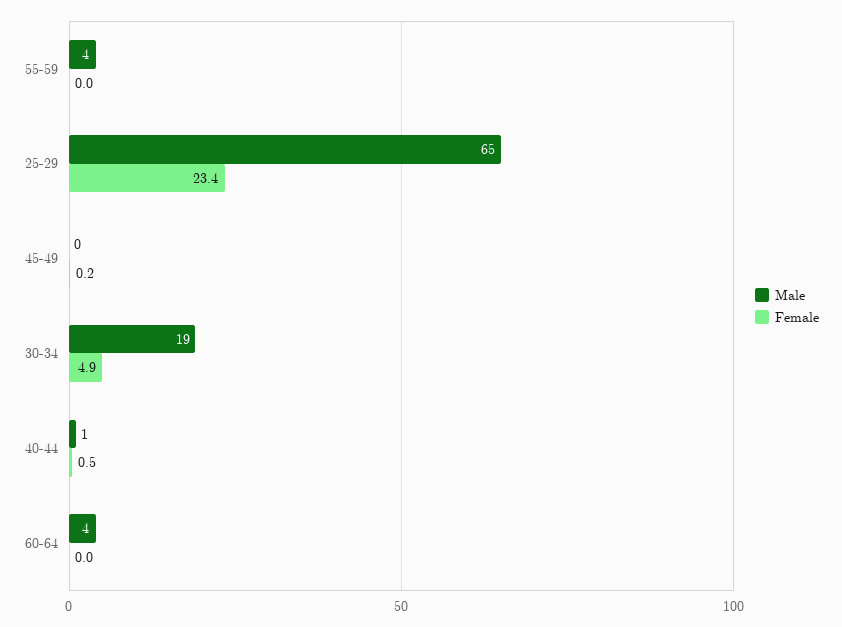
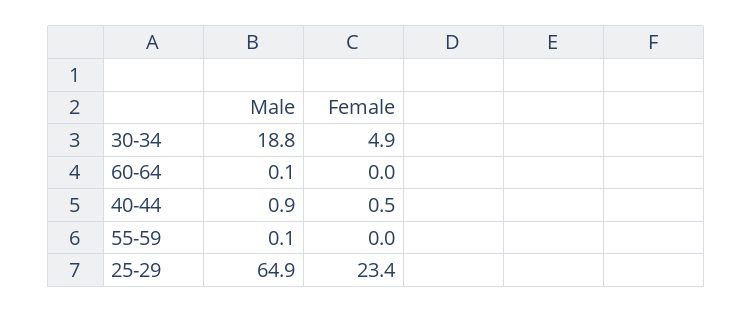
  {
    "Male": {
-     "55-59": 4,
+     "55-59": 0.1,
      "25-29": 64.9,
-     "45-49": 0,
      "30-34": 18.8,
      "40-44": 0.9,
-     "60-64": 4
+     "60-64": 0.1
    },
    "Female": {
      "55-59": 0,
      "25-29": 23.4,
-     "45-49": 0.2,
      "30-34": 4.9,
      "40-44": 0.5,
      "60-64": 0
    }
  }

